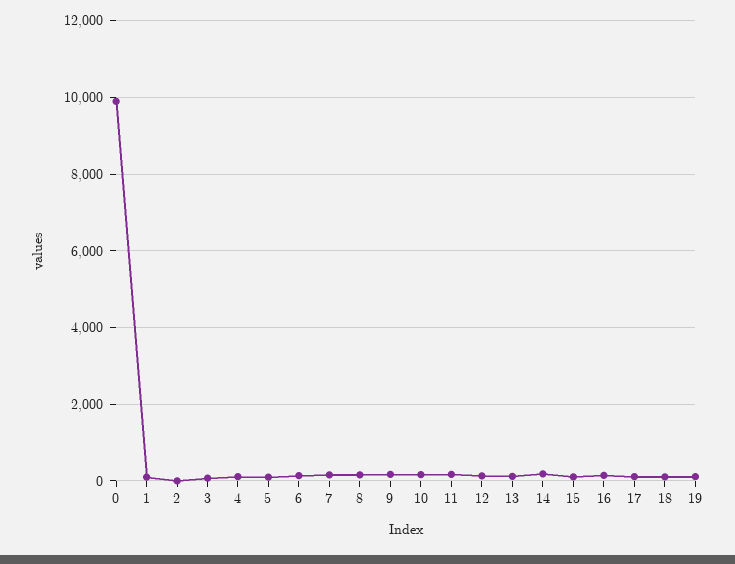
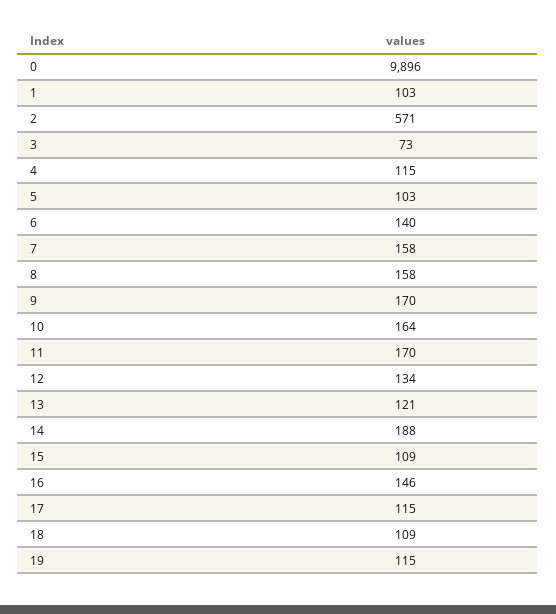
  {
    "0": 9896,
    "1": 103,
-   "2": 0,
+   "2": 571,
    "3": 73,
    "4": 115,
    "5": 103,
    "6": 140,
    "7": 158,
    "8": 158,
    "9": 170,
    "10": 164,
    "11": 170,
    "12": 134,
    "13": 121,
    "14": 188,
    "15": 109,
    "16": 146,
    "17": 115,
    "18": 109,
    "19": 115
  }

